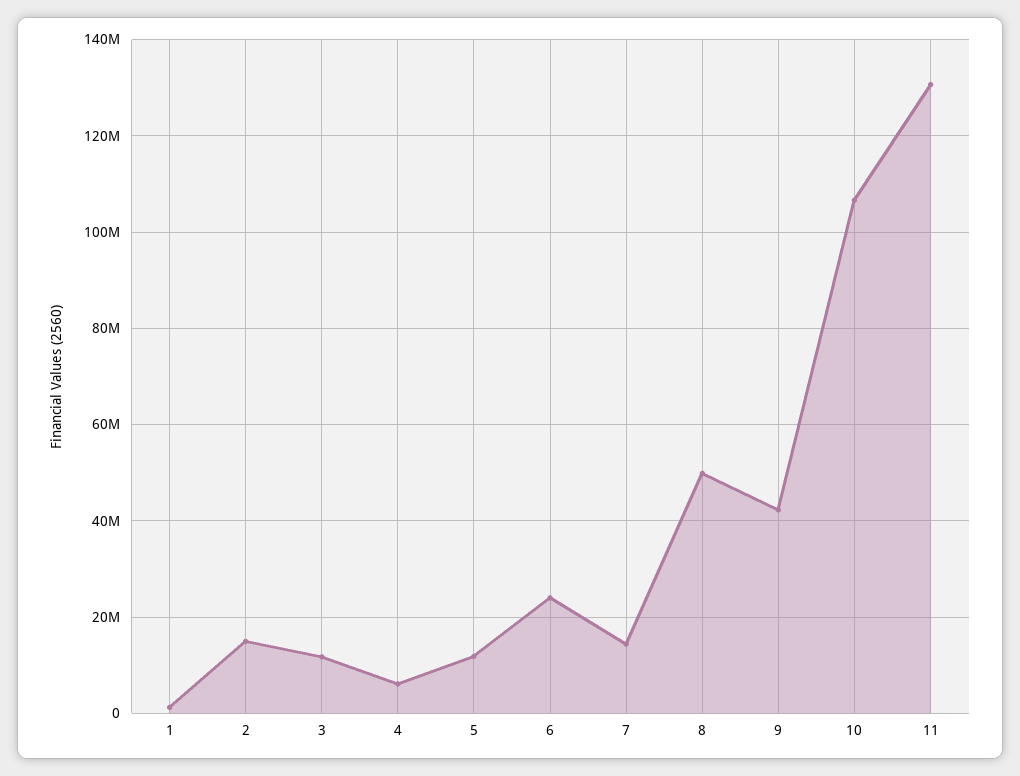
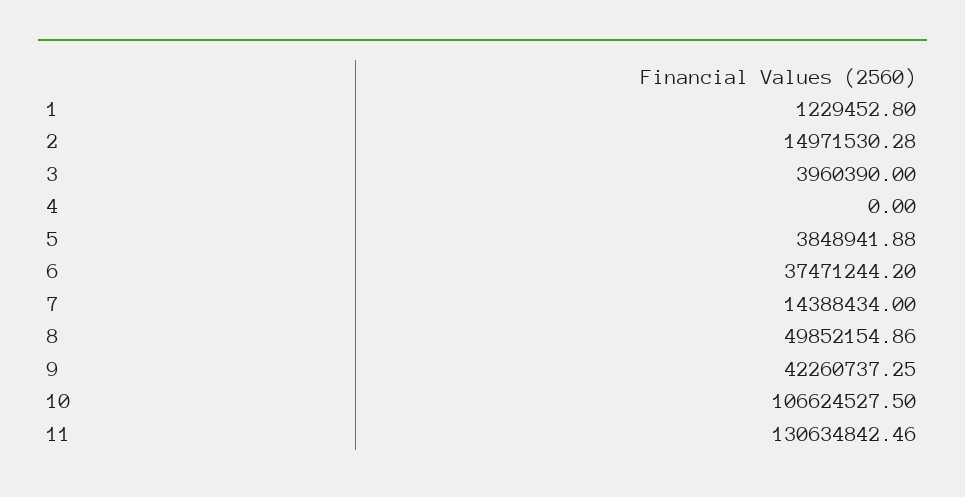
  {
    "1": 1229452.8,
    "2": 14971530.28,
-   "3": 12000000,
+   "3": 3960390,
-   "4": 6000000,
+   "4": 0,
-   "5": 12000000,
+   "5": 3848941.88,
-   "6": 24000000,
+   "6": 37471244.2,
    "7": 14388434,
    "8": 49852154.86,
    "9": 42260737.25,
    "10": 106624527.5,
    "11": 130634842.46
  }

